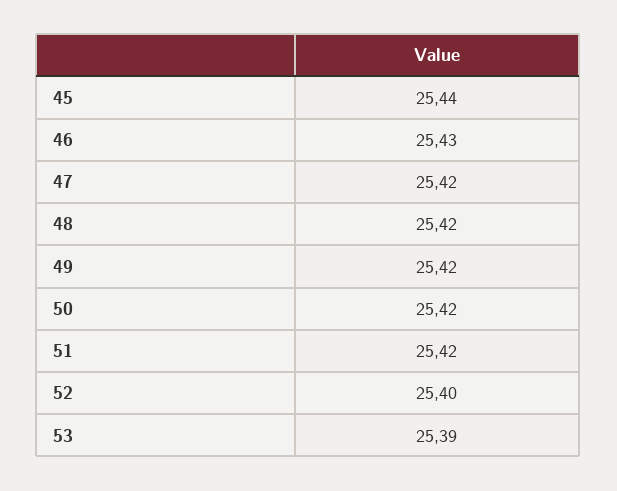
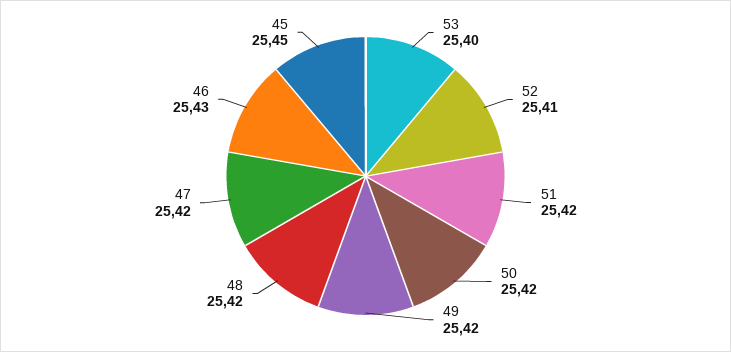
  {
-   "45": 25.44,
+   "45": 25.45,
    "46": 25.43,
    "47": 25.42,
    "48": 25.42,
    "49": 25.42,
    "50": 25.42,
    "51": 25.42,
-   "52": 25.4,
+   "52": 25.41,
-   "53": 25.39
+   "53": 25.4
  }

